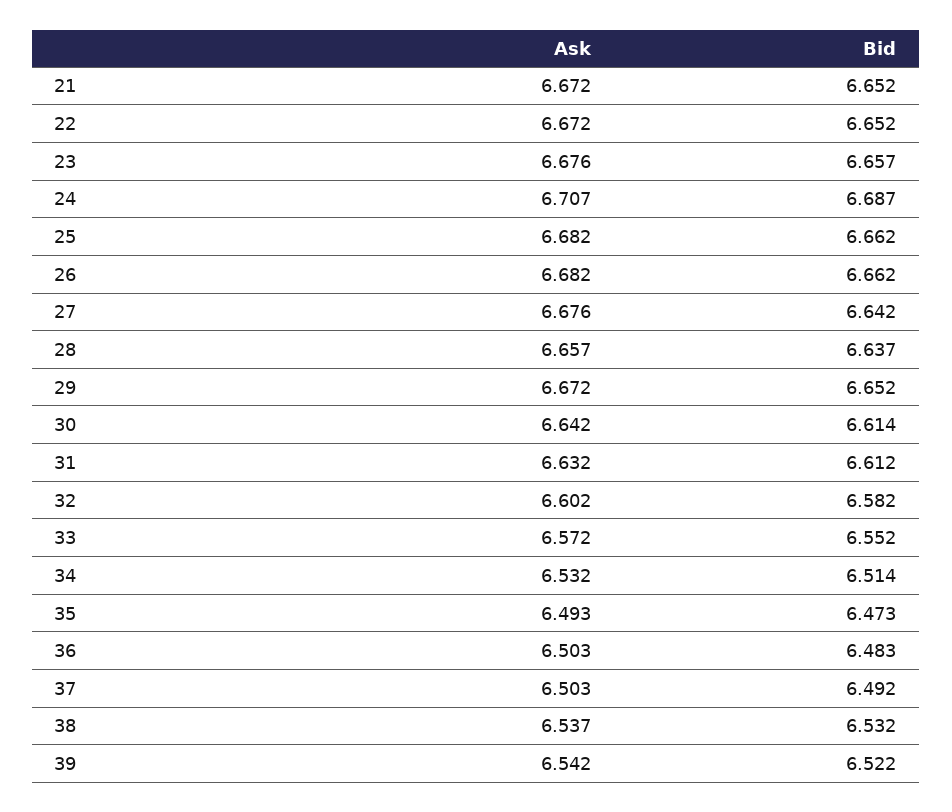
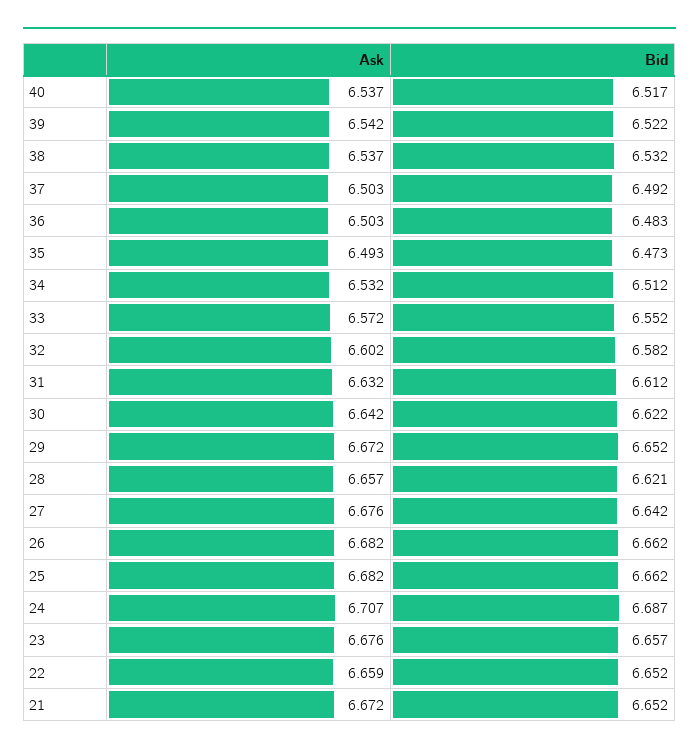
  {
    "Ask": {
      "21": 6.672,
-     "22": 6.672,
+     "22": 6.659,
      "23": 6.676,
      "24": 6.707,
      "25": 6.682,
      "26": 6.682,
      "27": 6.676,
      "28": 6.657,
      "29": 6.672,
      "30": 6.642,
      "31": 6.632,
      "32": 6.602,
      "33": 6.572,
      "34": 6.532,
      "35": 6.493,
      "36": 6.503,
      "37": 6.503,
      "38": 6.537,
-     "39": 6.542
+     "39": 6.542,
+     "40": 6.537
    },
    "Bid": {
      "21": 6.652,
      "22": 6.652,
      "23": 6.657,
      "24": 6.687,
      "25": 6.662,
      "26": 6.662,
      "27": 6.642,
-     "28": 6.637,
+     "28": 6.621,
      "29": 6.652,
-     "30": 6.614,
+     "30": 6.622,
      "31": 6.612,
      "32": 6.582,
      "33": 6.552,
-     "34": 6.514,
+     "34": 6.512,
      "35": 6.473,
      "36": 6.483,
      "37": 6.492,
      "38": 6.532,
-     "39": 6.522
+     "39": 6.522,
+     "40": 6.517
    }
  }

